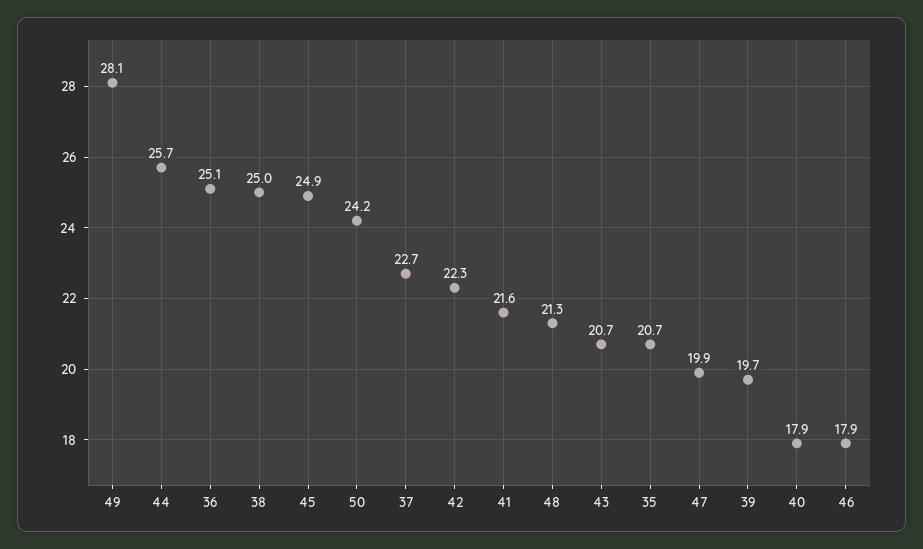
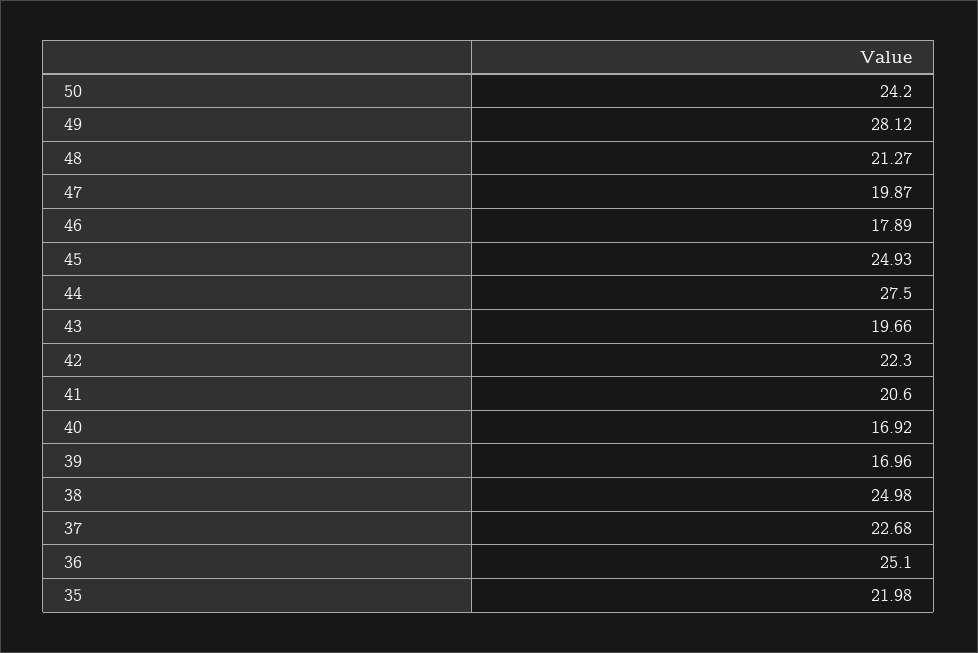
  {
    "49": 28.12,
-   "44": 25.7,
+   "44": 27.5,
    "36": 25.1,
    "38": 24.98,
    "45": 24.93,
    "50": 24.2,
    "37": 22.68,
    "42": 22.3,
-   "41": 21.6,
+   "41": 20.6,
    "48": 21.27,
-   "43": 20.7,
+   "43": 19.66,
-   "35": 20.7,
+   "35": 21.98,
    "47": 19.87,
-   "39": 19.7,
+   "39": 16.96,
-   "40": 17.9,
+   "40": 16.92,
    "46": 17.89
  }

